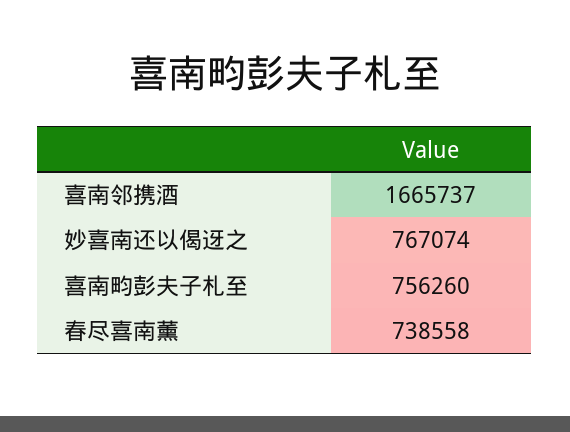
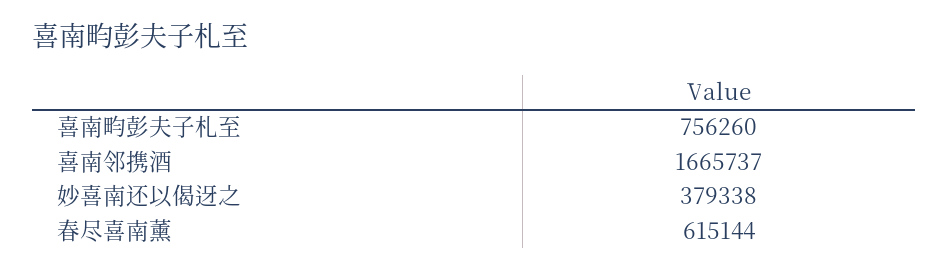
  {
    "喜南邻携酒": 1665737,
-   "妙喜南还以偈迓之": 767074,
+   "妙喜南还以偈迓之": 379338,
    "喜南畇彭夫子札至": 756260,
-   "春尽喜南薰": 738558
+   "春尽喜南薰": 615144
  }

